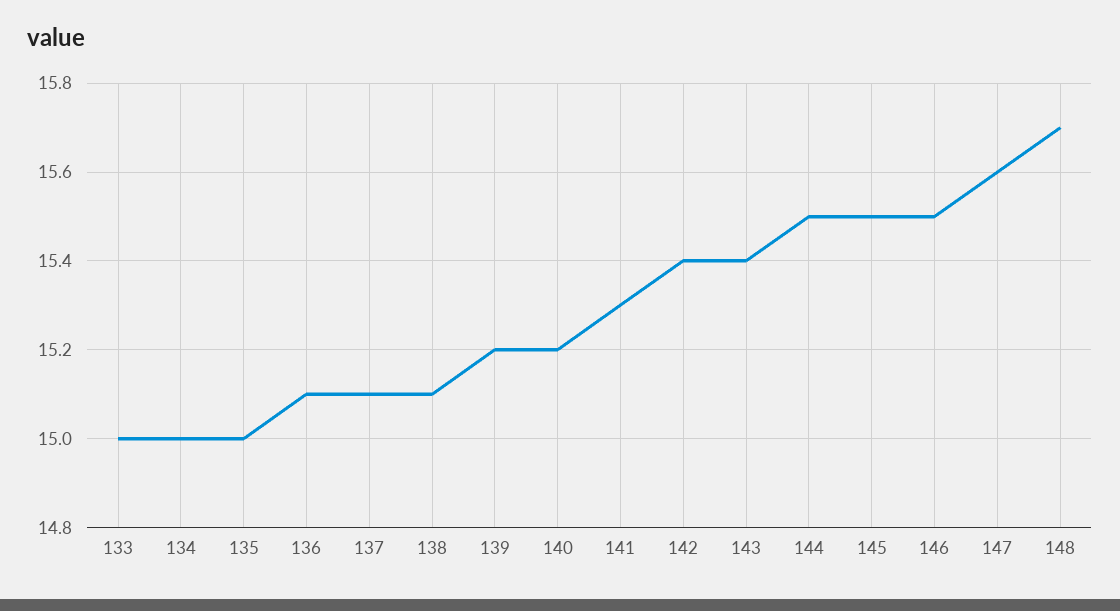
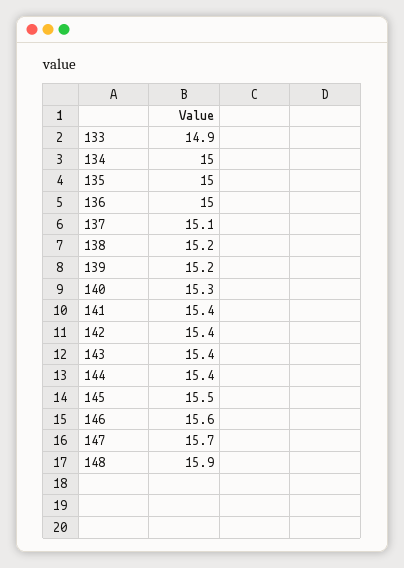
  {
-   "133": 15,
+   "133": 14.9,
    "134": 15,
    "135": 15,
-   "136": 15.1,
+   "136": 15,
    "137": 15.1,
-   "138": 15.1,
+   "138": 15.2,
    "139": 15.2,
-   "140": 15.2,
+   "140": 15.3,
-   "141": 15.3,
+   "141": 15.4,
    "142": 15.4,
    "143": 15.4,
-   "144": 15.5,
+   "144": 15.4,
    "145": 15.5,
-   "146": 15.5,
+   "146": 15.6,
-   "147": 15.6,
+   "147": 15.7,
-   "148": 15.7
+   "148": 15.9
  }

